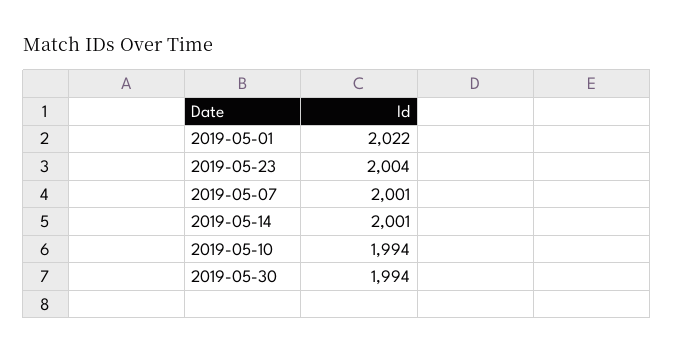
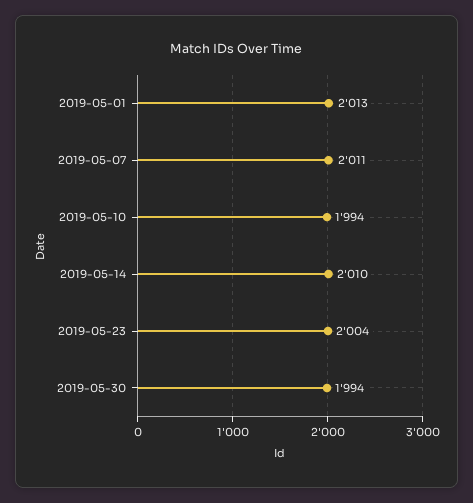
  {
-   "2019-05-01": 2022,
+   "2019-05-01": 2013,
    "2019-05-23": 2004,
-   "2019-05-07": 2001,
+   "2019-05-07": 2011,
-   "2019-05-14": 2001,
+   "2019-05-14": 2010,
    "2019-05-10": 1994,
    "2019-05-30": 1994
  }

